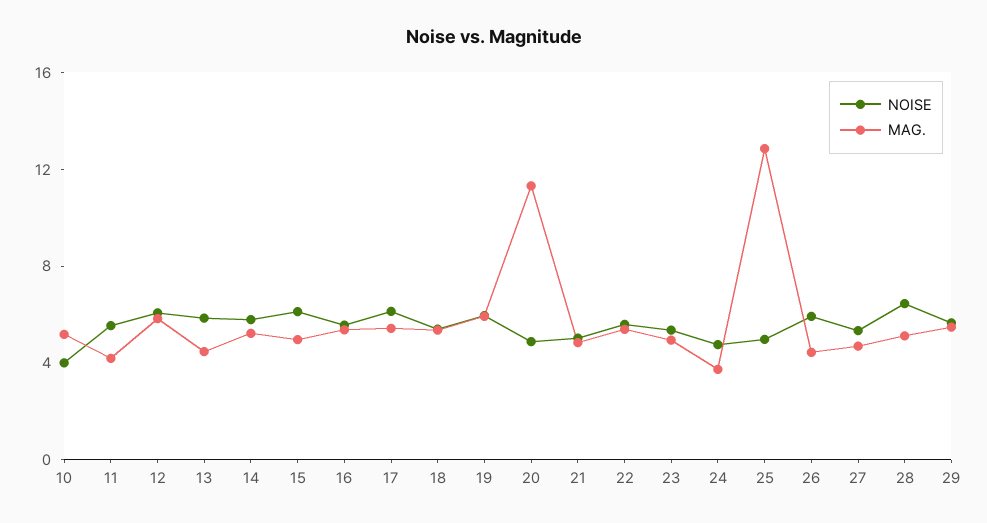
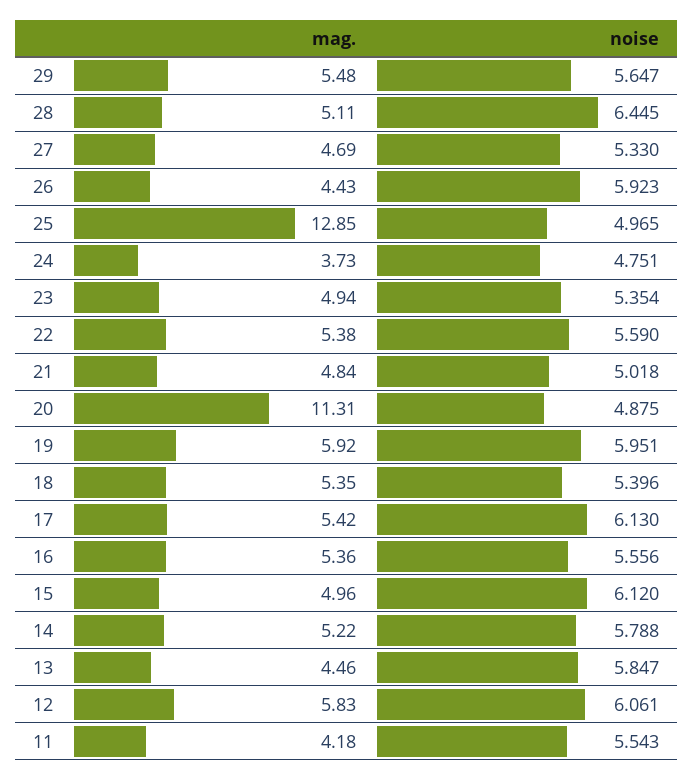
  {
    "NOISE": {
-     "10": 4,
      "11": 5.543,
      "12": 6.061,
      "13": 5.847,
      "14": 5.788,
      "15": 6.12,
      "16": 5.556,
      "17": 6.13,
      "18": 5.396,
      "19": 5.951,
      "20": 4.875,
      "21": 5.018,
      "22": 5.59,
      "23": 5.354,
      "24": 4.751,
      "25": 4.965,
      "26": 5.923,
      "27": 5.33,
      "28": 6.445,
      "29": 5.647
    },
    "MAG.": {
-     "10": 5,
      "11": 4.18,
      "12": 5.83,
      "13": 4.46,
      "14": 5.22,
      "15": 4.96,
      "16": 5.36,
      "17": 5.42,
      "18": 5.35,
      "19": 5.92,
      "20": 11.31,
      "21": 4.84,
      "22": 5.38,
      "23": 4.94,
      "24": 3.73,
      "25": 12.85,
      "26": 4.43,
      "27": 4.69,
      "28": 5.11,
      "29": 5.48
    }
  }

